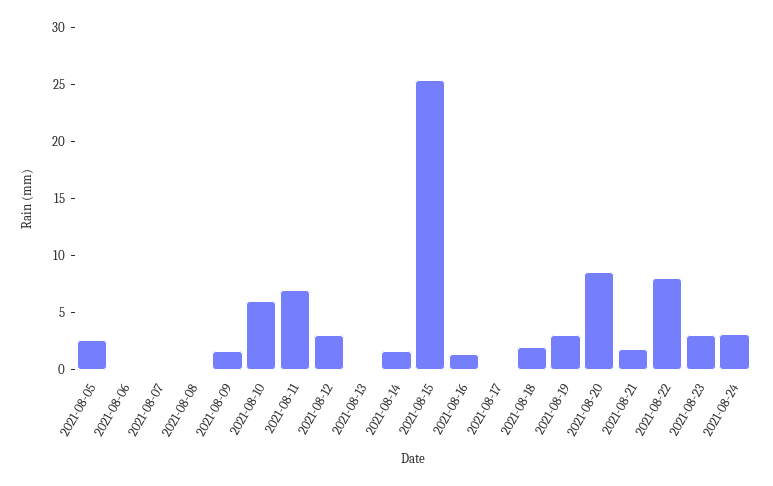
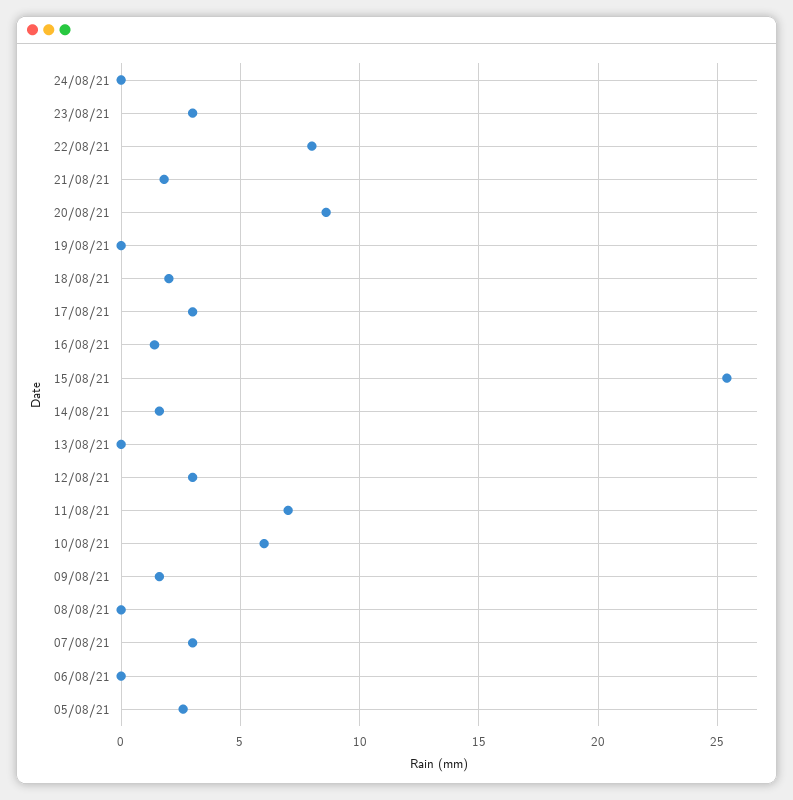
  {
    "2021-08-05": 2.5,
    "2021-08-06": 0,
-   "2021-08-07": 0,
+   "2021-08-07": 3,
    "2021-08-08": 0,
    "2021-08-09": 1.5,
    "2021-08-10": 6,
    "2021-08-11": 7,
    "2021-08-12": 3,
    "2021-08-13": 0,
    "2021-08-14": 1.5,
    "2021-08-15": 25.5,
    "2021-08-16": 1.5,
-   "2021-08-17": 0,
+   "2021-08-17": 3,
    "2021-08-18": 2,
-   "2021-08-19": 3,
+   "2021-08-19": 0,
    "2021-08-20": 8.5,
    "2021-08-21": 2,
    "2021-08-22": 8,
    "2021-08-23": 3,
-   "2021-08-24": 3
+   "2021-08-24": 0
  }

